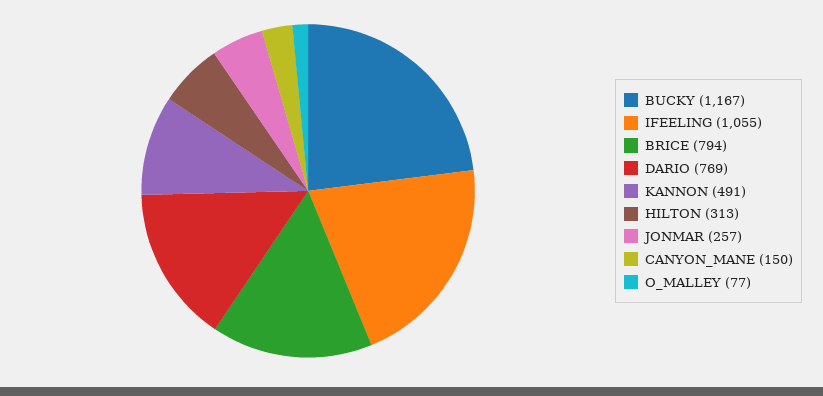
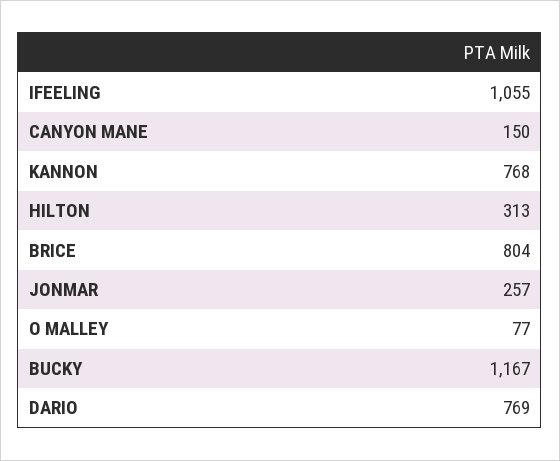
  {
    "BUCKY": 1167,
    "IFEELING": 1055,
-   "BRICE": 794,
+   "BRICE": 804,
    "DARIO": 769,
-   "KANNON": 491,
+   "KANNON": 768,
    "HILTON": 313,
    "JONMAR": 257,
    "CANYON_MANE": 150,
    "O_MALLEY": 77
  }

